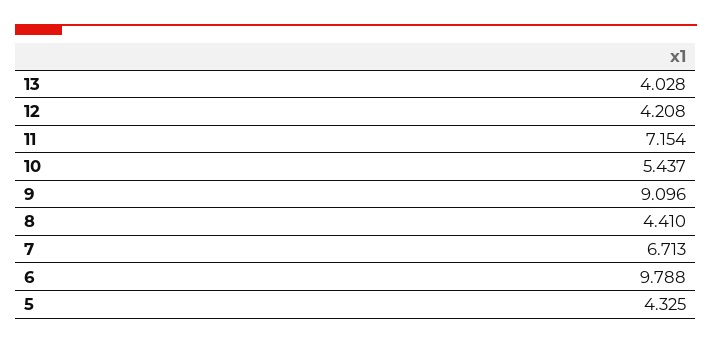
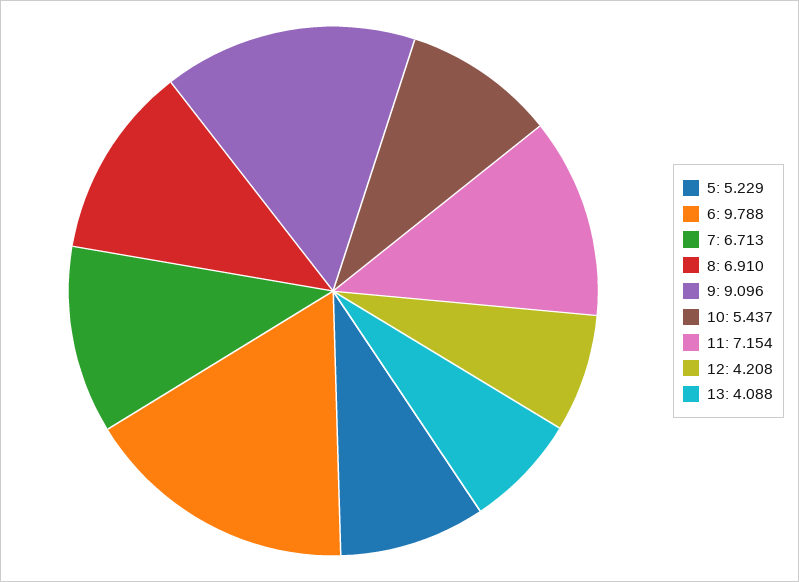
  {
-   "13": 4.028,
+   "13": 4.088,
    "12": 4.208,
    "11": 7.154,
    "10": 5.437,
    "9": 9.096,
-   "8": 4.41,
+   "8": 6.91,
    "7": 6.713,
    "6": 9.788,
-   "5": 4.325
+   "5": 5.229
  }

